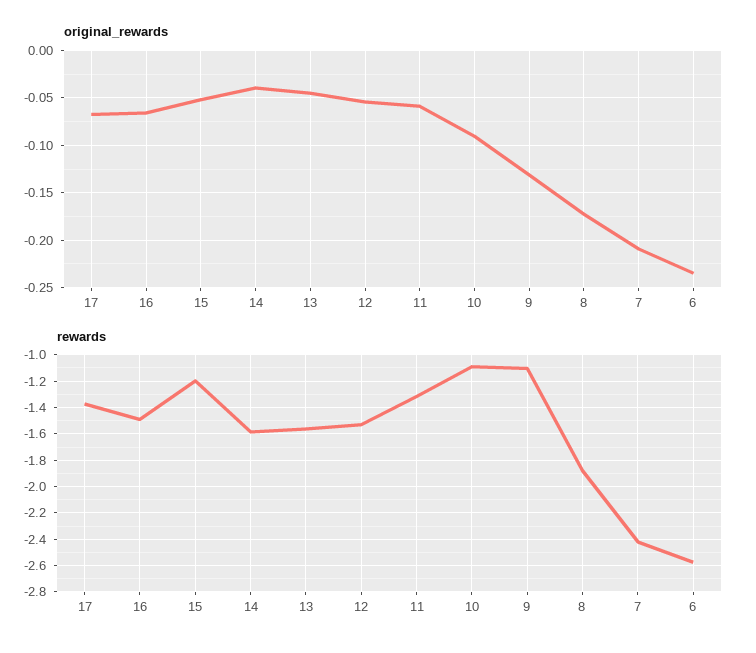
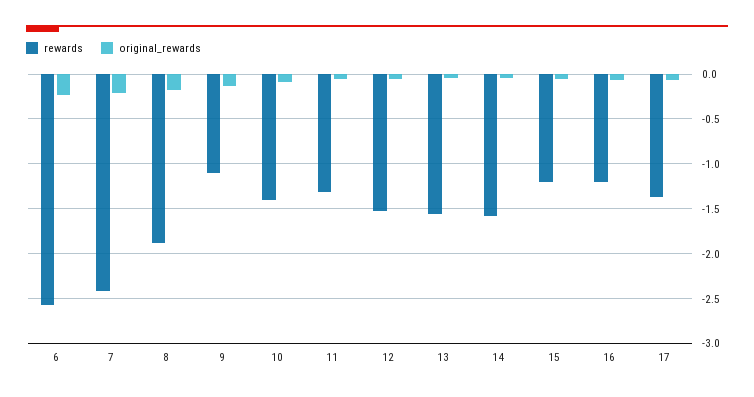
  {
    "original_rewards": {
      "17": -0.07,
      "16": -0.07,
      "15": -0.05,
      "14": -0.04,
      "13": -0.05,
      "12": -0.05,
      "11": -0.06,
      "10": -0.09,
      "9": -0.13,
      "8": -0.17,
      "7": -0.21,
      "6": -0.23
    },
    "rewards": {
      "17": -1.35,
-     "16": -1.5,
+     "16": -1.2,
      "15": -1.2,
      "14": -1.6,
      "13": -1.55,
      "12": -1.55,
      "11": -1.3,
-     "10": -1.1,
+     "10": -1.4,
      "9": -1.1,
      "8": -1.9,
      "7": -2.4,
      "6": -2.55
    }
  }

